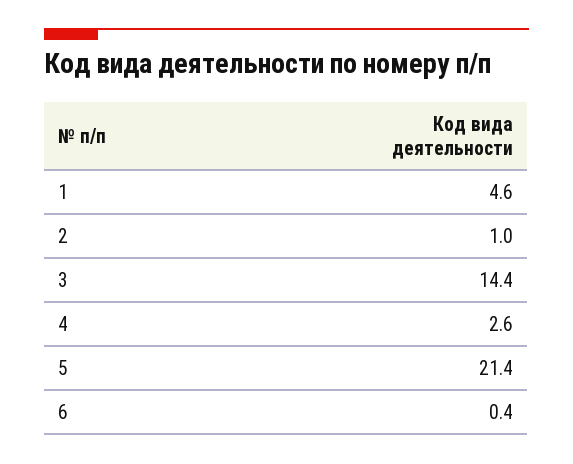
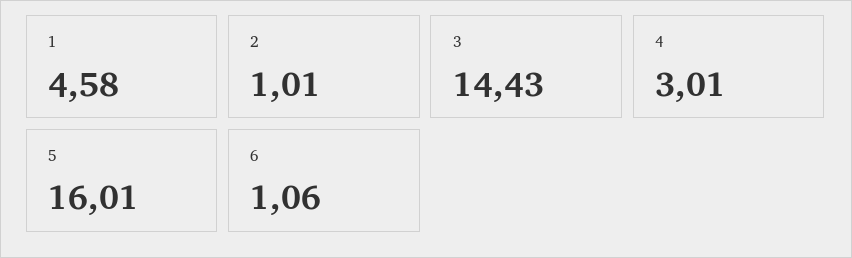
  {
    "1": 4.58,
    "2": 1.01,
    "3": 14.43,
-   "4": 2.6,
+   "4": 3.01,
-   "5": 21.4,
+   "5": 16.01,
-   "6": 0.4
+   "6": 1.06
  }

